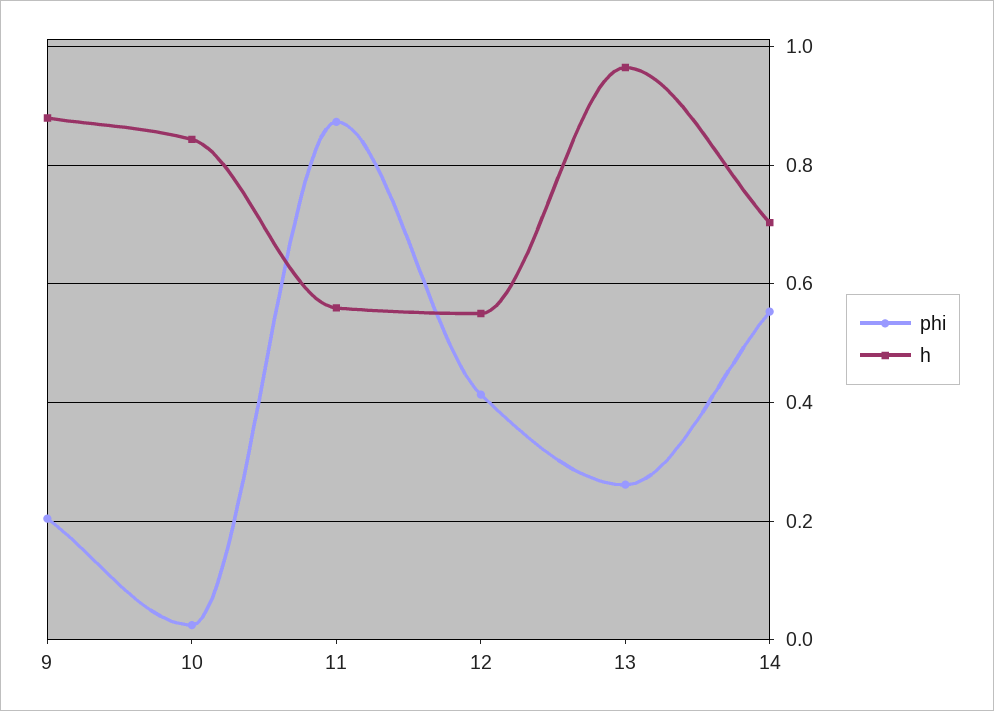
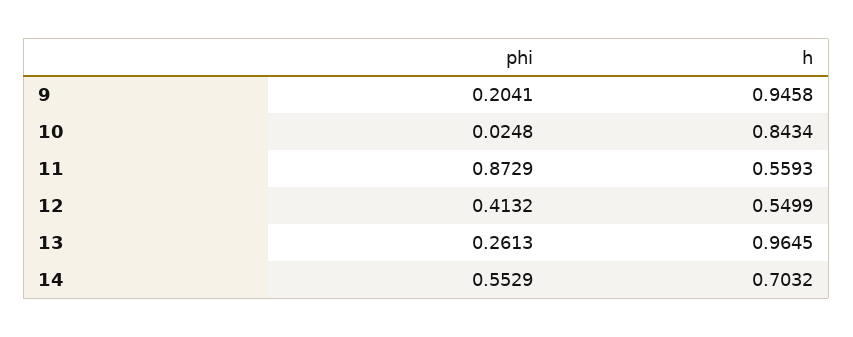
  {
    "phi": {
      "9": 0.2041,
      "10": 0.0248,
      "11": 0.8729,
      "12": 0.4132,
      "13": 0.2613,
      "14": 0.5529
    },
    "h": {
-     "9": 0.88,
+     "9": 0.9458,
      "10": 0.8434,
      "11": 0.5593,
      "12": 0.5499,
      "13": 0.9645,
      "14": 0.7032
    }
  }

